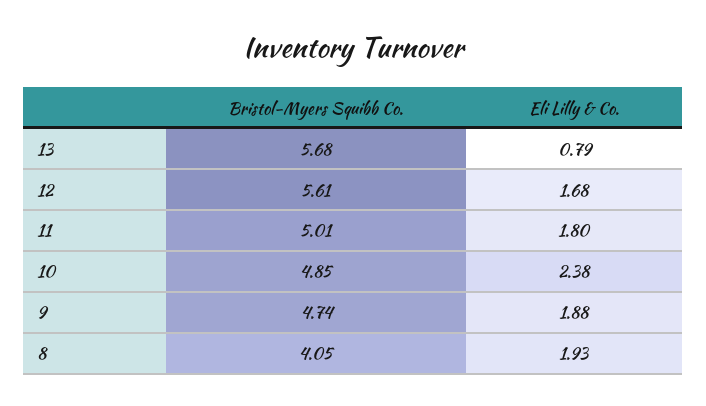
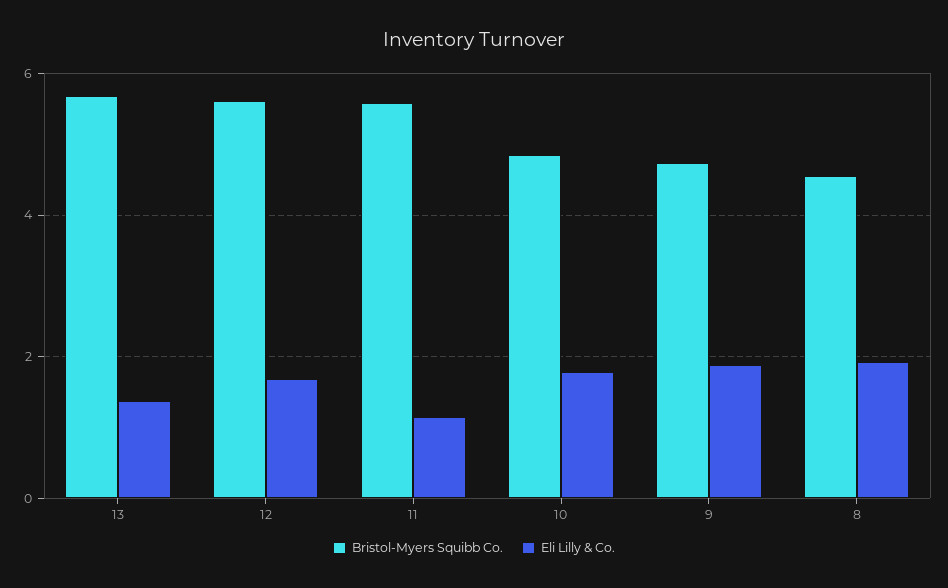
  {
    "Bristol-Myers Squibb Co.": {
      "13": 5.68,
      "12": 5.61,
-     "11": 5.01,
+     "11": 5.6,
      "10": 4.85,
      "9": 4.74,
-     "8": 4.05
+     "8": 4.6
    },
    "Eli Lilly & Co.": {
-     "13": 0.79,
+     "13": 1.4,
      "12": 1.68,
-     "11": 1.8,
+     "11": 1.2,
-     "10": 2.38,
+     "10": 1.8,
      "9": 1.88,
      "8": 1.93
    }
  }

